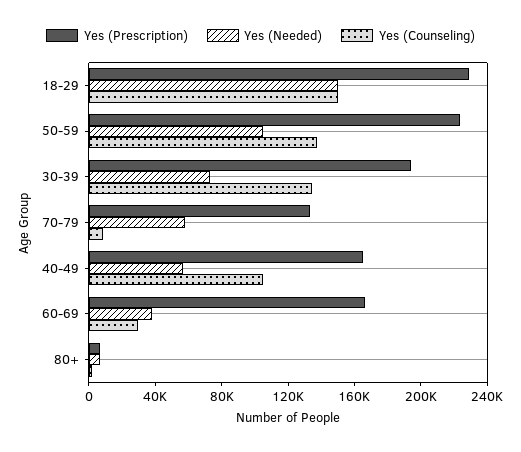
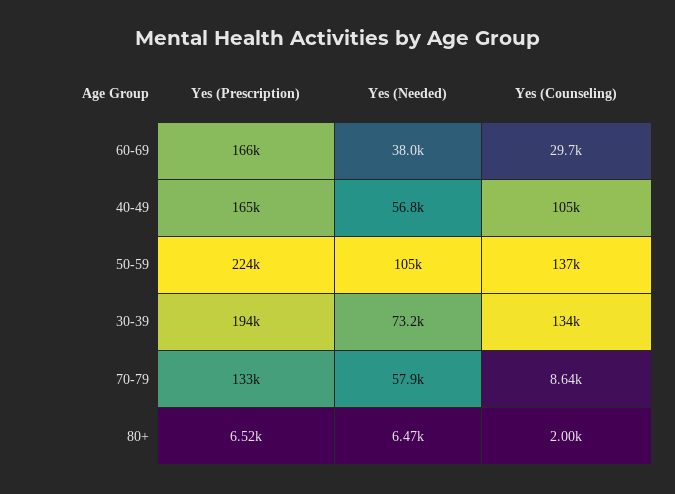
  {
    "Yes (Prescription)": {
-     "18-29": 230000,
      "50-59": 224000,
      "30-39": 194000,
      "70-79": 133000,
      "40-49": 165000,
      "60-69": 166000,
      "80+": 6520
    },
    "Yes (Needed)": {
-     "18-29": 150000,
      "50-59": 105000,
      "30-39": 73200,
      "70-79": 57900,
      "40-49": 56800,
      "60-69": 38000,
      "80+": 6470
    },
    "Yes (Counseling)": {
-     "18-29": 150000,
      "50-59": 137000,
      "30-39": 134000,
      "70-79": 8640,
      "40-49": 105000,
      "60-69": 29700,
      "80+": 2000
    }
  }

